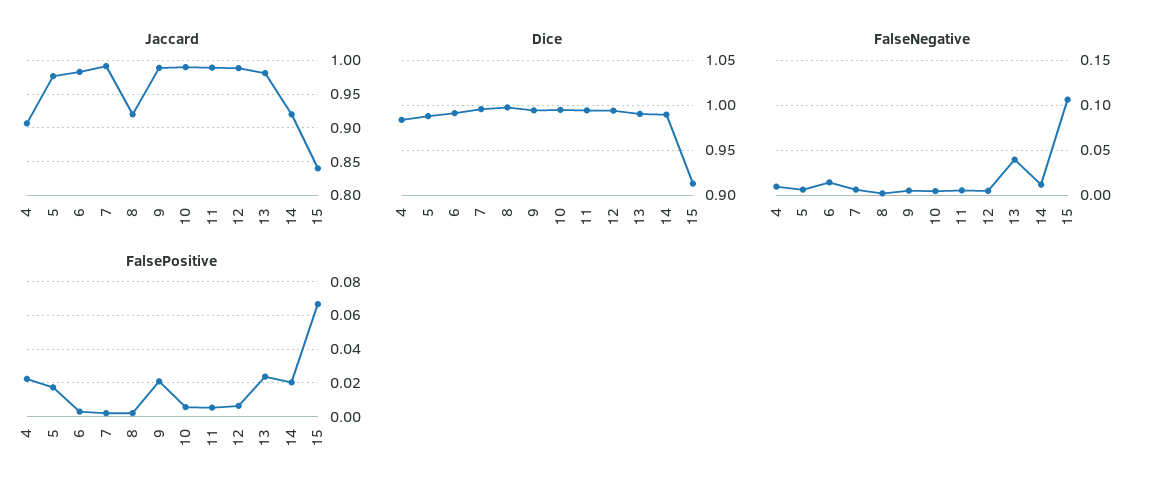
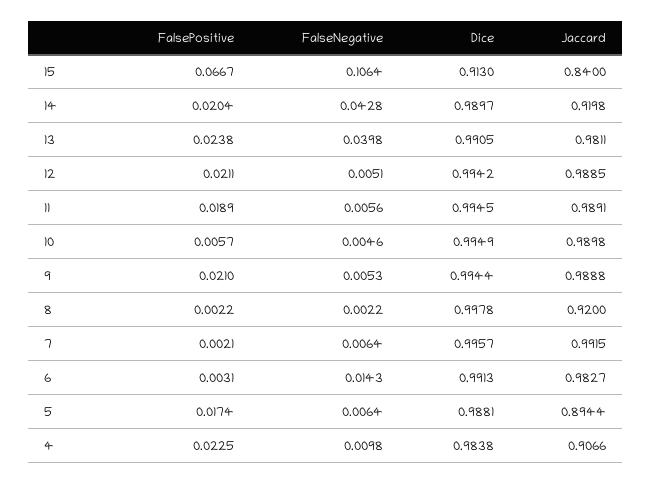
  {
    "Jaccard": {
      "4": 0.9066,
-     "5": 0.98,
+     "5": 0.8944,
      "6": 0.9827,
      "7": 0.9915,
      "8": 0.92,
      "9": 0.9888,
      "10": 0.9898,
      "11": 0.9891,
      "12": 0.9885,
      "13": 0.9811,
      "14": 0.9198,
      "15": 0.84
    },
    "Dice": {
      "4": 0.9838,
      "5": 0.9881,
      "6": 0.9913,
      "7": 0.9957,
      "8": 0.9978,
      "9": 0.9944,
      "10": 0.9949,
      "11": 0.9945,
      "12": 0.9942,
      "13": 0.9905,
      "14": 0.9897,
      "15": 0.913
    },
    "FalseNegative": {
      "4": 0.0098,
      "5": 0.0064,
      "6": 0.0143,
      "7": 0.0064,
      "8": 0.0022,
      "9": 0.0053,
      "10": 0.0046,
      "11": 0.0056,
      "12": 0.0051,
      "13": 0.0398,
-     "14": 0.01,
+     "14": 0.0428,
      "15": 0.1064
    },
    "FalsePositive": {
      "4": 0.0225,
      "5": 0.0174,
      "6": 0.0031,
      "7": 0.0021,
      "8": 0.0022,
      "9": 0.021,
      "10": 0.0057,
-     "11": 0.005,
+     "11": 0.0189,
-     "12": 0.005,
+     "12": 0.0211,
      "13": 0.0238,
      "14": 0.0204,
      "15": 0.0667
    }
  }

